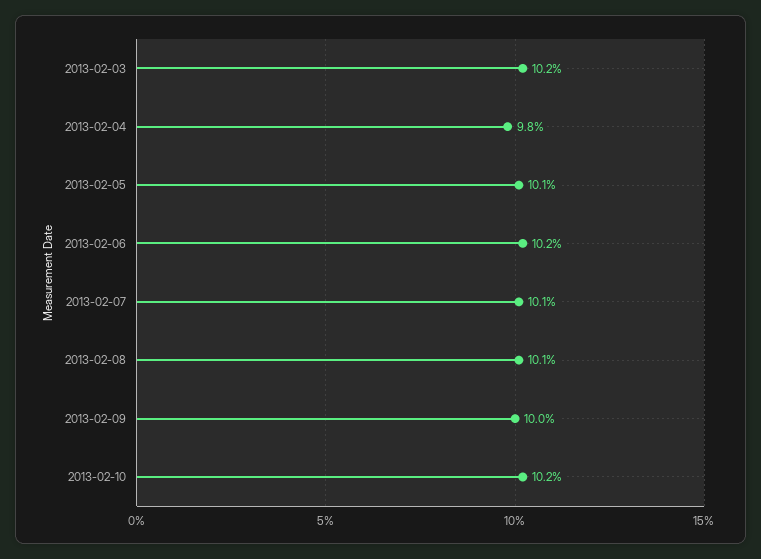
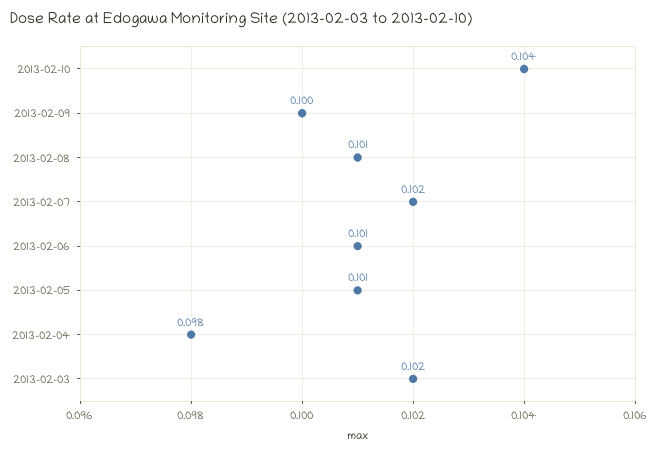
  {
    "2013-02-03": 0.102,
    "2013-02-04": 0.098,
    "2013-02-05": 0.101,
-   "2013-02-06": 0.102,
+   "2013-02-06": 0.101,
-   "2013-02-07": 0.101,
+   "2013-02-07": 0.102,
    "2013-02-08": 0.101,
    "2013-02-09": 0.1,
-   "2013-02-10": 0.102
+   "2013-02-10": 0.104
  }

